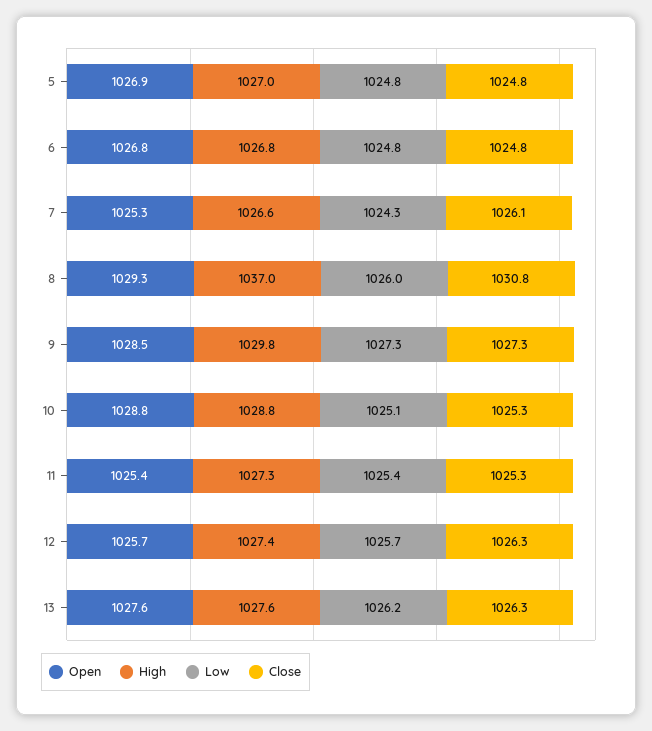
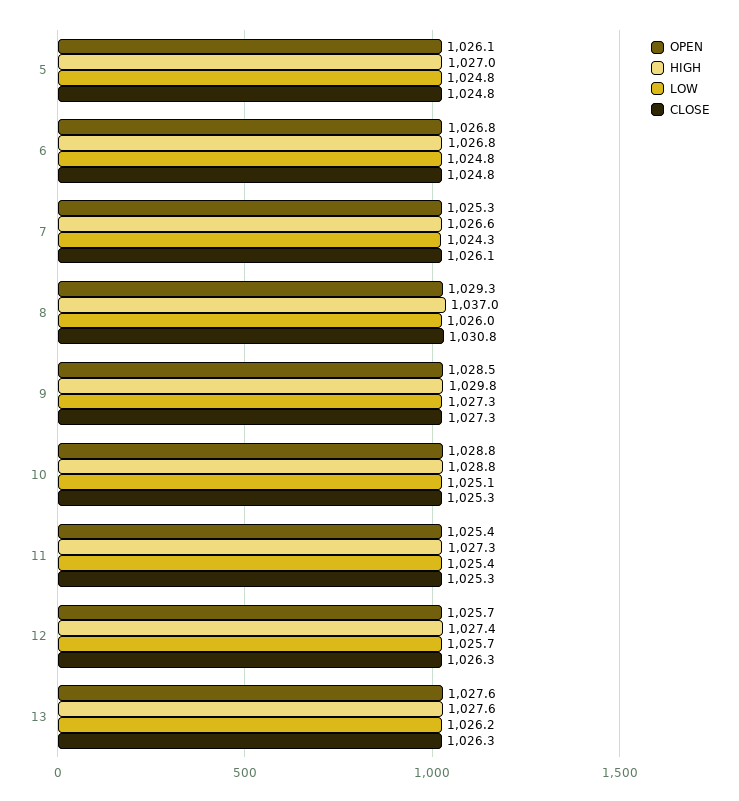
  {
    "Open": {
-     "5": 1026.9,
+     "5": 1026.1,
      "6": 1026.8,
      "7": 1025.3,
      "8": 1029.3,
      "9": 1028.5,
      "10": 1028.8,
      "11": 1025.4,
      "12": 1025.7,
      "13": 1027.6
    },
    "High": {
      "5": 1027,
      "6": 1026.8,
      "7": 1026.6,
      "8": 1037,
      "9": 1029.8,
      "10": 1028.8,
      "11": 1027.3,
      "12": 1027.4,
      "13": 1027.6
    },
    "Low": {
      "5": 1024.8,
      "6": 1024.8,
      "7": 1024.3,
      "8": 1026,
      "9": 1027.3,
      "10": 1025.1,
      "11": 1025.4,
      "12": 1025.7,
      "13": 1026.2
    },
    "Close": {
      "5": 1024.8,
      "6": 1024.8,
      "7": 1026.1,
      "8": 1030.8,
      "9": 1027.3,
      "10": 1025.3,
      "11": 1025.3,
      "12": 1026.3,
      "13": 1026.3
    }
  }

